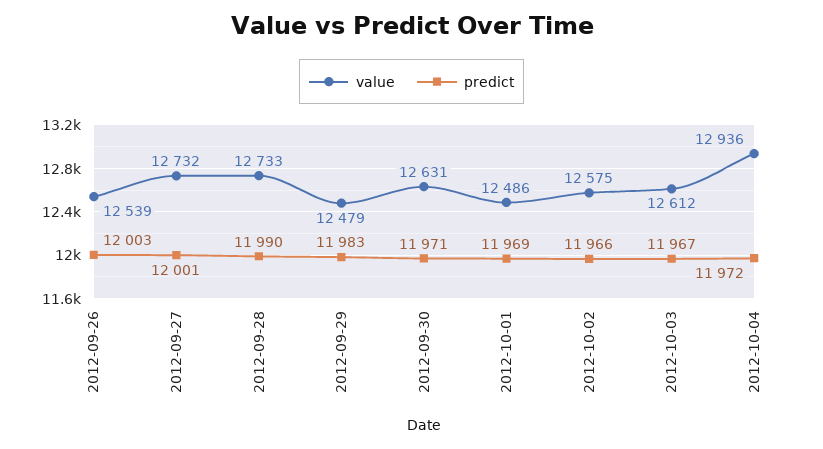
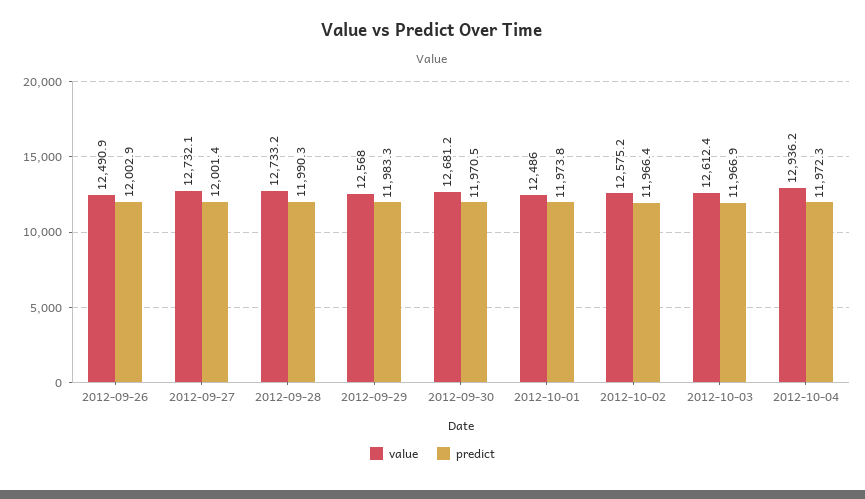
  {
    "value": {
-     "2012-09-26": 12539,
+     "2012-09-26": 12490.9,
      "2012-09-27": 12732.1,
      "2012-09-28": 12733.2,
-     "2012-09-29": 12479,
+     "2012-09-29": 12568,
-     "2012-09-30": 12631,
+     "2012-09-30": 12681.2,
      "2012-10-01": 12486,
      "2012-10-02": 12575.2,
      "2012-10-03": 12612.4,
      "2012-10-04": 12936.2
    },
    "predict": {
      "2012-09-26": 12002.9,
      "2012-09-27": 12001.4,
      "2012-09-28": 11990.3,
      "2012-09-29": 11983.3,
      "2012-09-30": 11970.5,
-     "2012-10-01": 11969,
+     "2012-10-01": 11973.8,
      "2012-10-02": 11966.4,
      "2012-10-03": 11966.9,
      "2012-10-04": 11972.3
    }
  }

